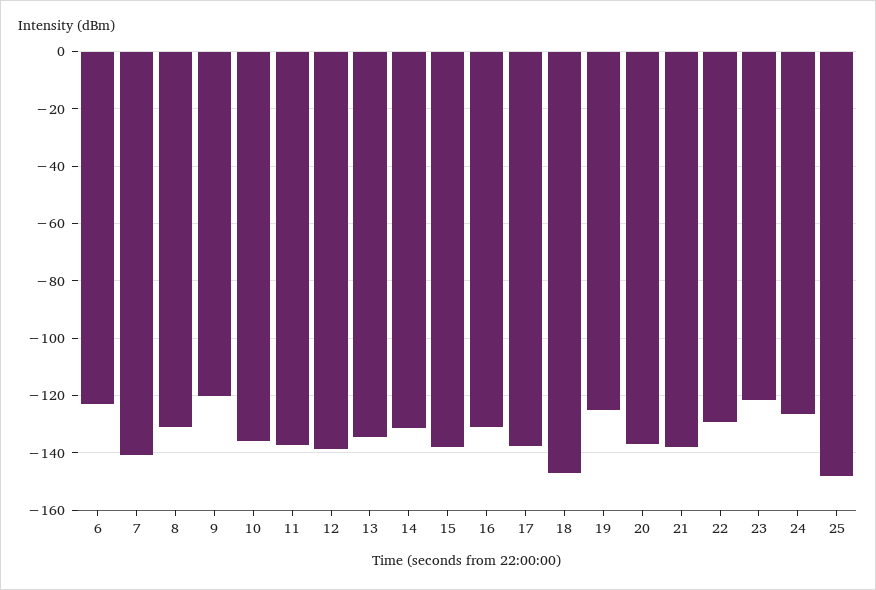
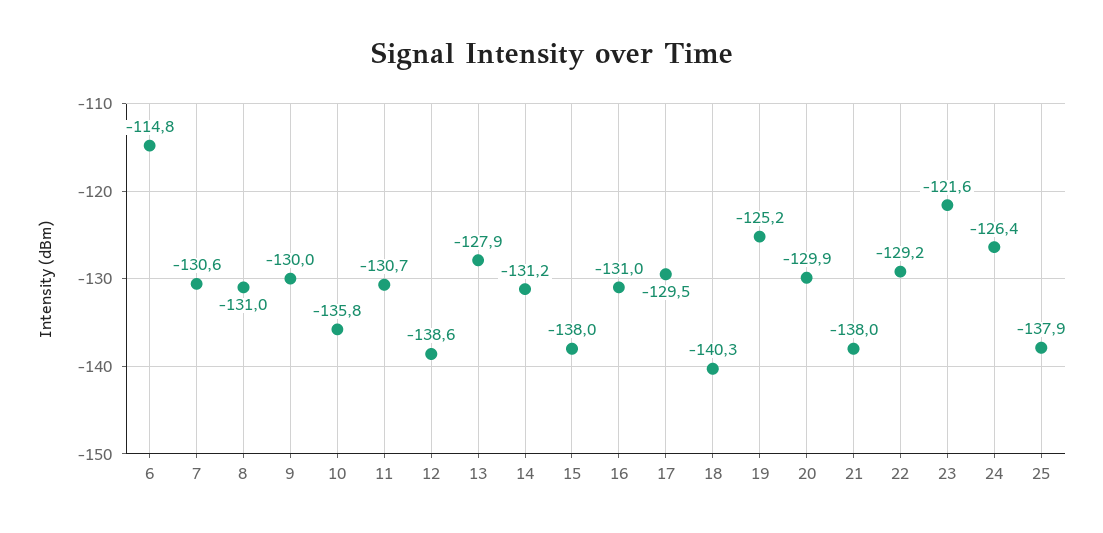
  {
-   "6": -122.5,
+   "6": -114.8,
-   "7": -140,
+   "7": -130.6,
    "8": -131,
-   "9": -120,
+   "9": -130,
    "10": -135.8,
-   "11": -137.5,
+   "11": -130.7,
    "12": -138.6,
-   "13": -135,
+   "13": -127.9,
    "14": -131.2,
    "15": -138,
    "16": -131,
-   "17": -137.5,
+   "17": -129.5,
-   "18": -147.5,
+   "18": -140.3,
    "19": -125.2,
-   "20": -137.5,
+   "20": -129.9,
    "21": -138,
    "22": -129.2,
    "23": -121.6,
    "24": -126.4,
-   "25": -147.5
+   "25": -137.9
  }

